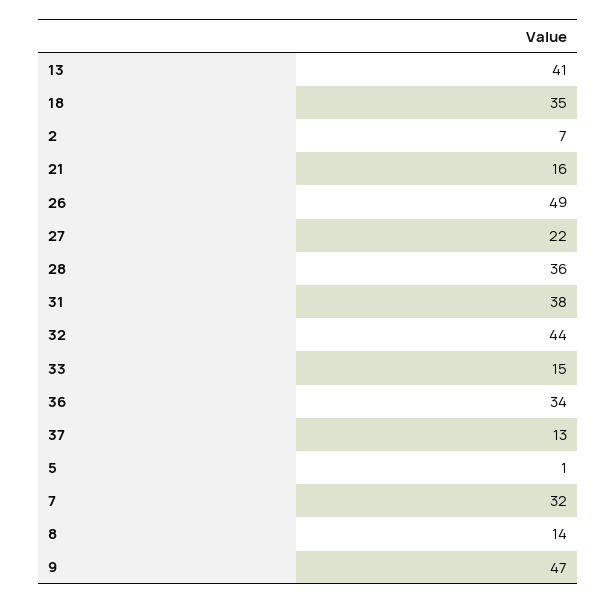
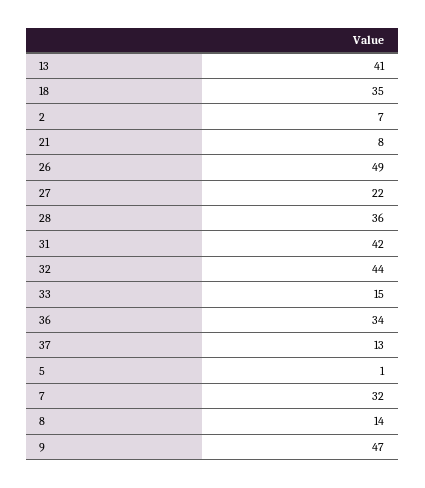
  {
    "13": 41,
    "18": 35,
    "2": 7,
-   "21": 16,
+   "21": 8,
    "26": 49,
    "27": 22,
    "28": 36,
-   "31": 38,
+   "31": 42,
    "32": 44,
    "33": 15,
    "36": 34,
    "37": 13,
    "5": 1,
    "7": 32,
    "8": 14,
    "9": 47
  }

